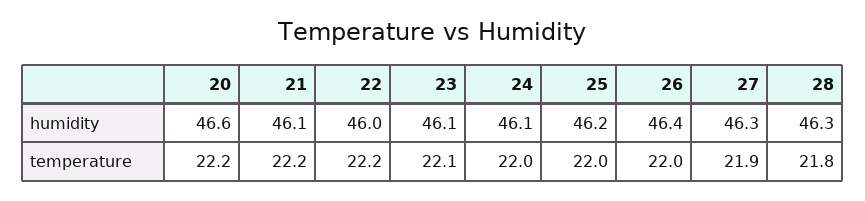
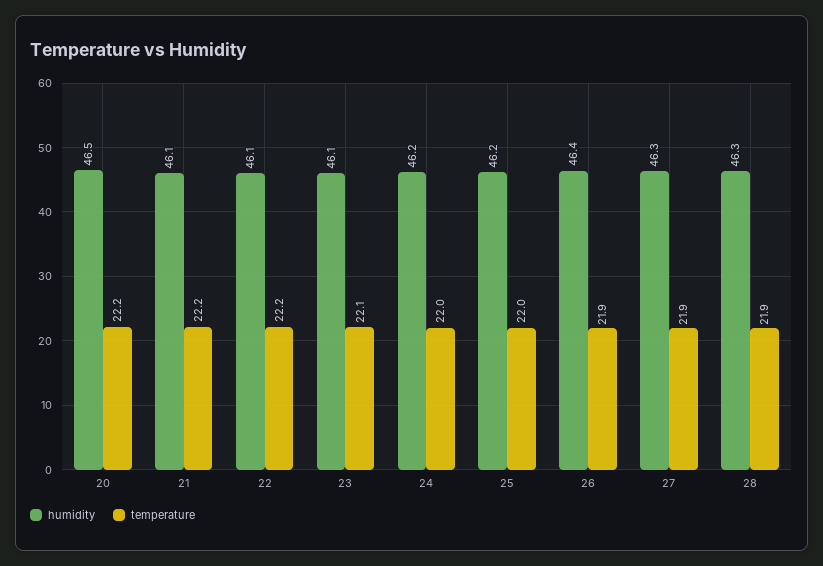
  {
    "humidity": {
-     "20": 46.6,
+     "20": 46.5,
      "21": 46.1,
-     "22": 46,
+     "22": 46.1,
      "23": 46.1,
-     "24": 46.1,
+     "24": 46.2,
      "25": 46.2,
      "26": 46.4,
      "27": 46.3,
      "28": 46.3
    },
    "temperature": {
      "20": 22.2,
      "21": 22.2,
      "22": 22.2,
      "23": 22.1,
      "24": 22,
      "25": 22,
-     "26": 22,
+     "26": 21.9,
      "27": 21.9,
-     "28": 21.8
+     "28": 21.9
    }
  }

